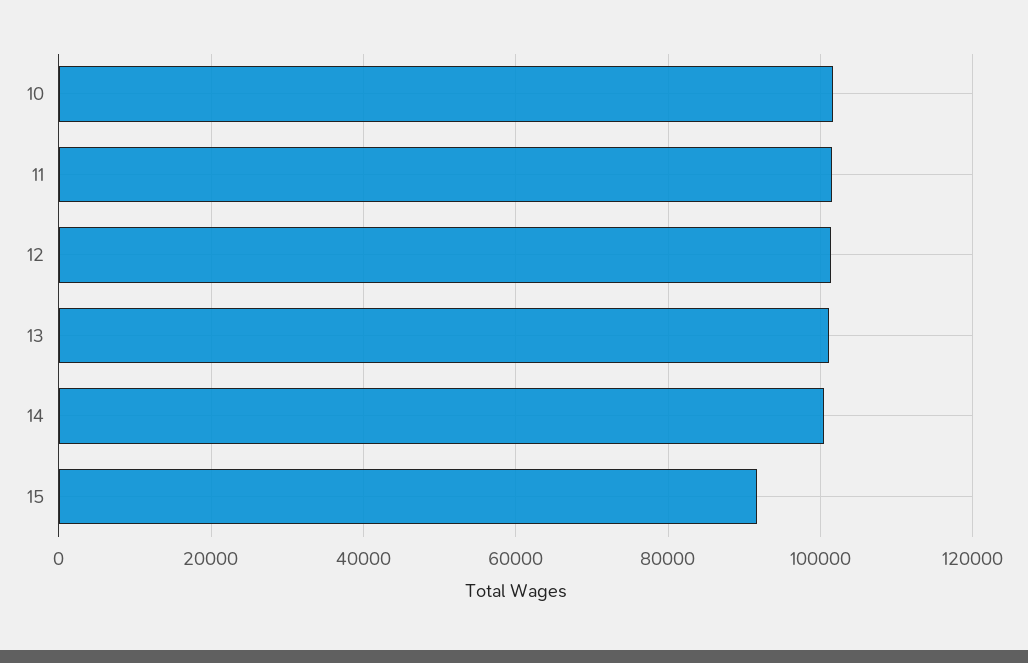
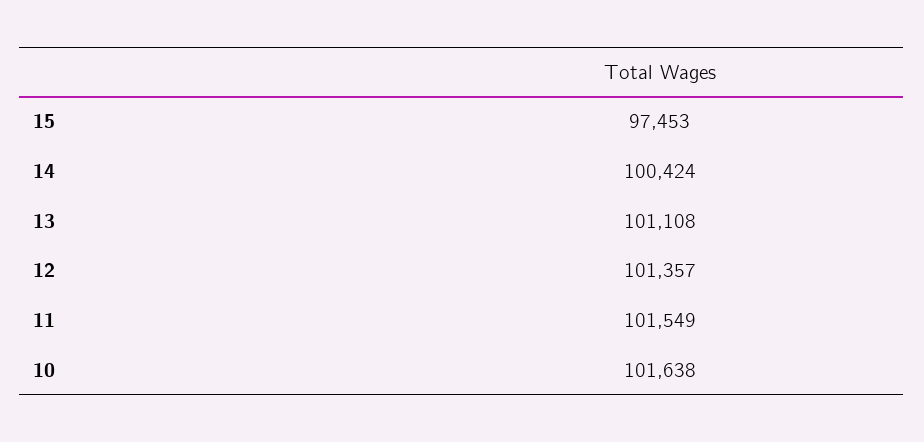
  {
    "10": 101638,
    "11": 101549,
    "12": 101357,
    "13": 101108,
    "14": 100424,
-   "15": 92000
+   "15": 97453
  }

